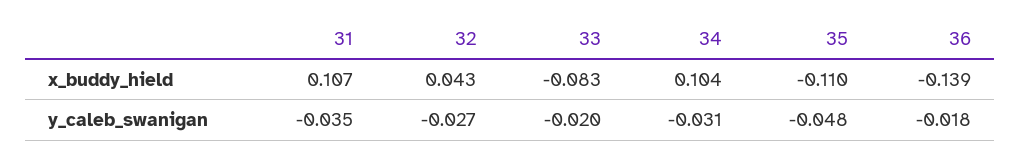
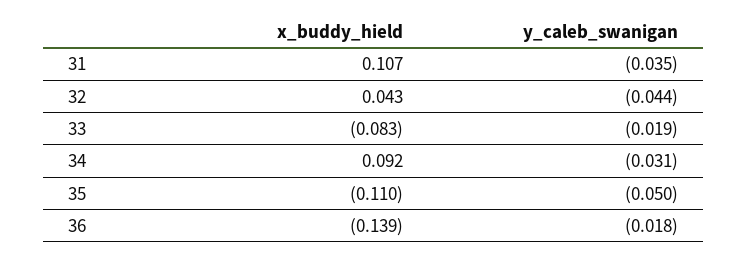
  {
    "31": {
      "x_buddy_hield": 0.107,
      "y_caleb_swanigan": -0.035
    },
    "32": {
      "x_buddy_hield": 0.043,
-     "y_caleb_swanigan": -0.027
+     "y_caleb_swanigan": -0.044
    },
    "33": {
      "x_buddy_hield": -0.083,
-     "y_caleb_swanigan": -0.02
+     "y_caleb_swanigan": -0.019
    },
    "34": {
-     "x_buddy_hield": 0.104,
+     "x_buddy_hield": 0.092,
      "y_caleb_swanigan": -0.031
    },
    "35": {
      "x_buddy_hield": -0.11,
-     "y_caleb_swanigan": -0.048
+     "y_caleb_swanigan": -0.05
    },
    "36": {
      "x_buddy_hield": -0.139,
      "y_caleb_swanigan": -0.018
    }
  }

